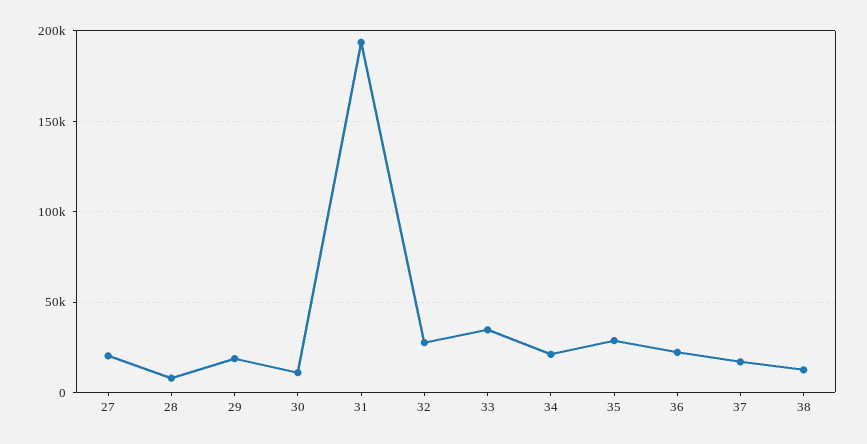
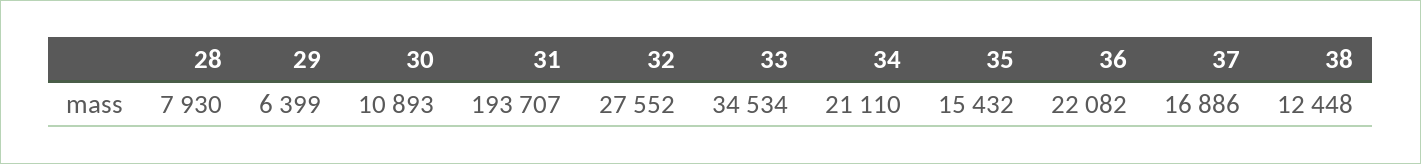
  {
-   "27": 20000,
    "28": 7930,
-   "29": 20000,
+   "29": 6399,
    "30": 10893,
    "31": 193707,
    "32": 27552,
    "33": 34534,
    "34": 21110,
-   "35": 30000,
+   "35": 15432,
    "36": 22082,
    "37": 16886,
    "38": 12448
  }

